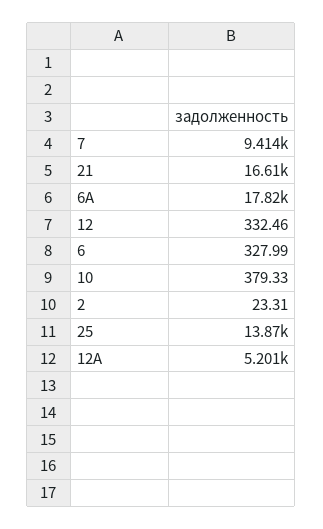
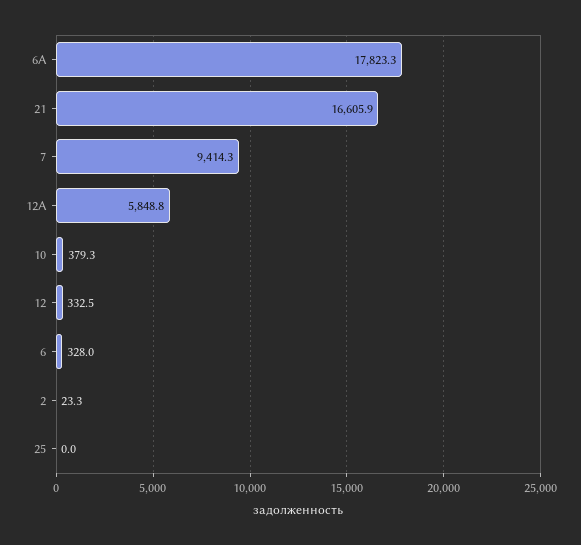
  {
    "7": 9414.3,
    "21": 16605.9,
    "6А": 17823.3,
    "12": 332.46,
    "6": 327.99,
    "10": 379.33,
    "2": 23.31,
-   "25": 13870,
+   "25": 0,
-   "12А": 5201
+   "12А": 5848.8
  }

